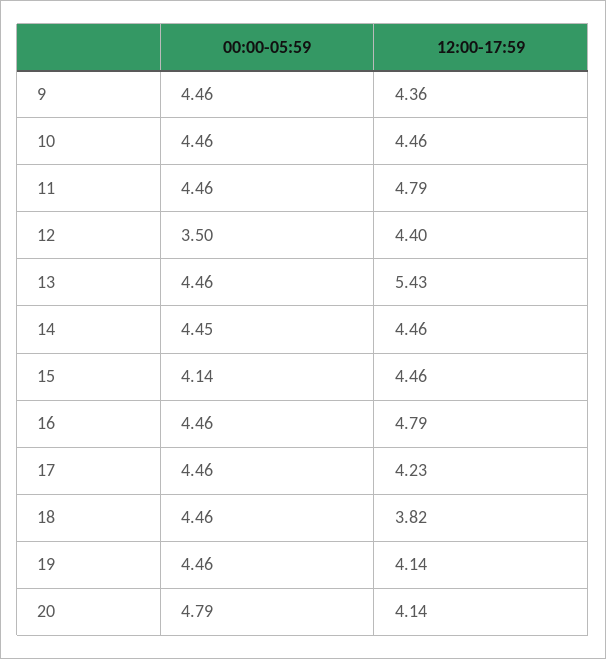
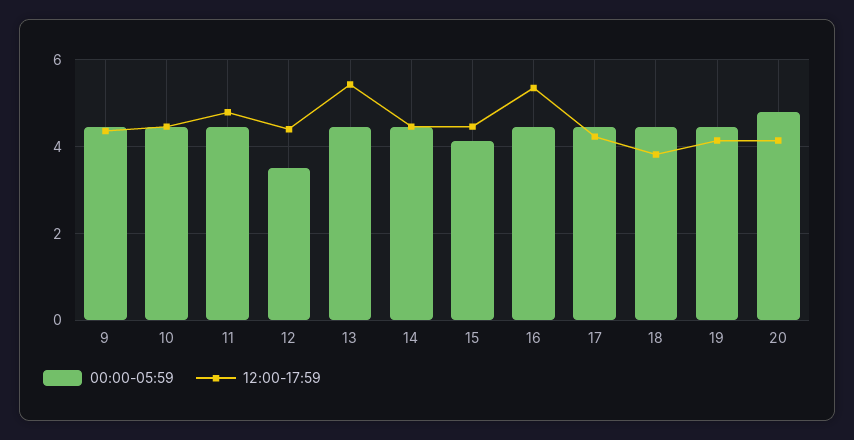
  {
    "00:00-05:59": {
      "9": 4.46,
      "10": 4.46,
      "11": 4.46,
      "12": 3.5,
      "13": 4.46,
      "14": 4.45,
      "15": 4.14,
      "16": 4.46,
      "17": 4.46,
      "18": 4.46,
      "19": 4.46,
      "20": 4.79
    },
    "12:00-17:59": {
      "9": 4.36,
      "10": 4.46,
      "11": 4.79,
      "12": 4.4,
      "13": 5.43,
      "14": 4.46,
      "15": 4.46,
-     "16": 4.79,
+     "16": 5.4,
      "17": 4.23,
      "18": 3.82,
      "19": 4.14,
      "20": 4.14
    }
  }

